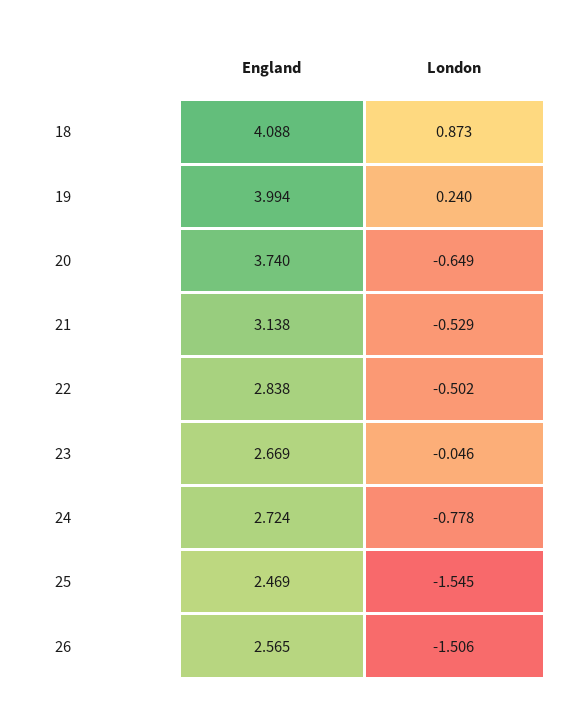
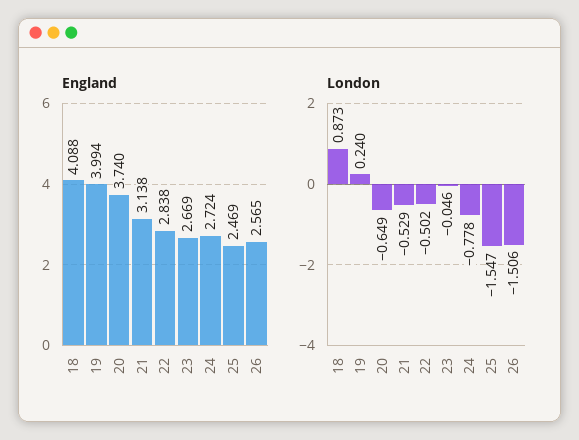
  {
    "England": {
      "18": 4.088,
      "19": 3.994,
      "20": 3.74,
      "21": 3.138,
      "22": 2.838,
      "23": 2.669,
      "24": 2.724,
      "25": 2.469,
      "26": 2.565
    },
    "London": {
      "18": 0.873,
      "19": 0.24,
      "20": -0.649,
      "21": -0.529,
      "22": -0.502,
      "23": -0.046,
      "24": -0.778,
-     "25": -1.545,
+     "25": -1.547,
      "26": -1.506
    }
  }

